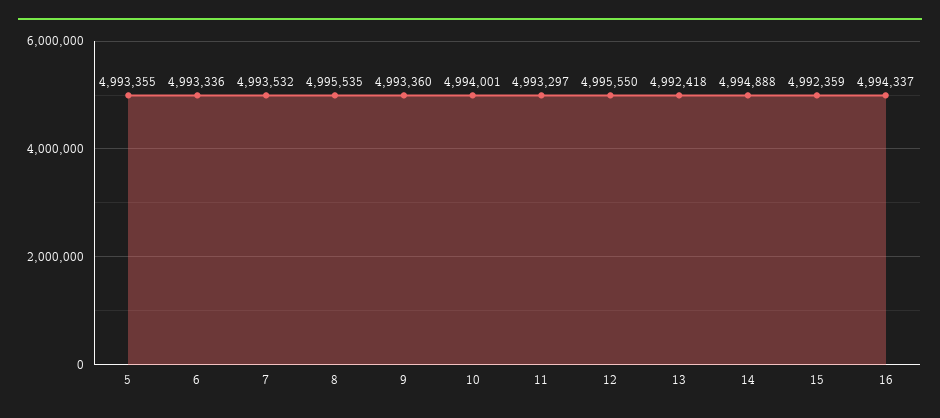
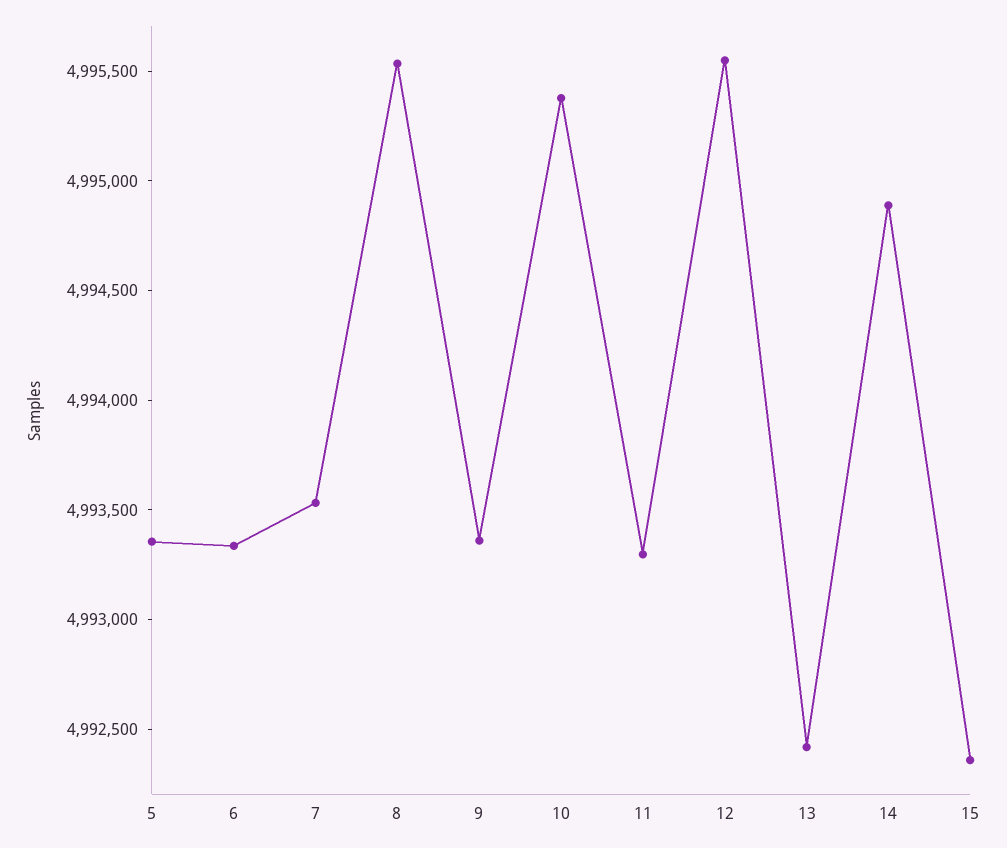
  {
    "5": 4993355,
    "6": 4993336,
    "7": 4993532,
    "8": 4995535,
    "9": 4993360,
-   "10": 4994001,
+   "10": 4995400,
    "11": 4993297,
    "12": 4995550,
    "13": 4992418,
    "14": 4994888,
-   "15": 4992359,
+   "15": 4992359
-   "16": 4994337
  }

